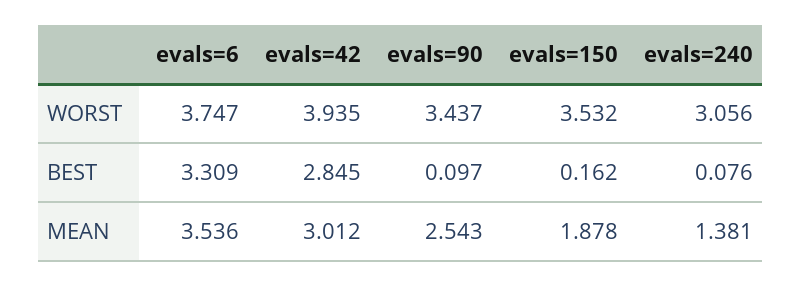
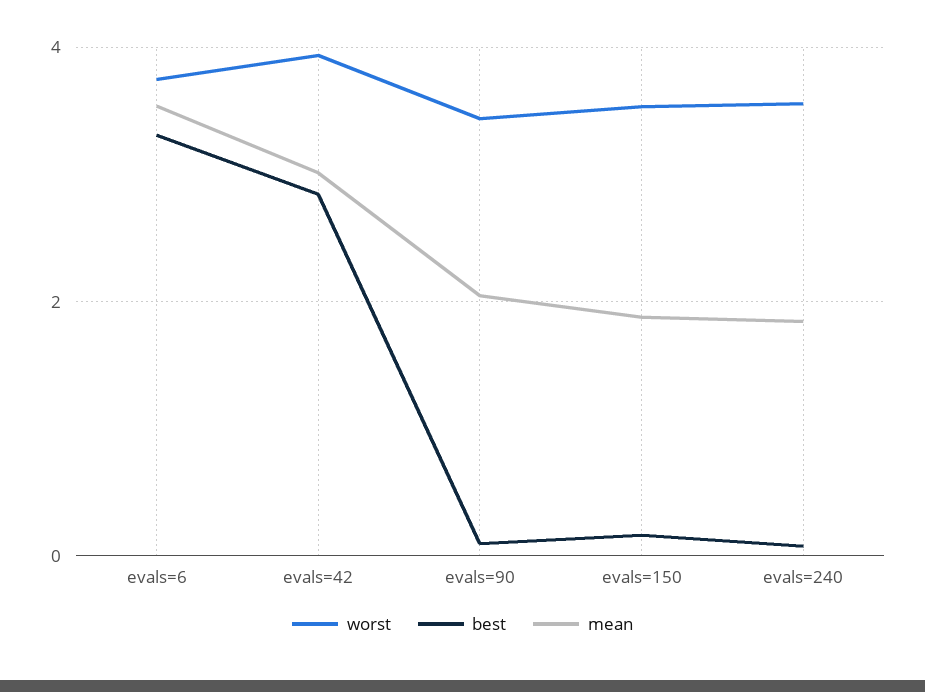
  {
    "WORST": {
      "evals=6": 3.747,
      "evals=42": 3.935,
      "evals=90": 3.437,
      "evals=150": 3.532,
-     "evals=240": 3.056
+     "evals=240": 3.6
    },
    "BEST": {
      "evals=6": 3.309,
      "evals=42": 2.845,
      "evals=90": 0.097,
      "evals=150": 0.162,
      "evals=240": 0.076
    },
    "MEAN": {
      "evals=6": 3.536,
      "evals=42": 3.012,
-     "evals=90": 2.543,
+     "evals=90": 2,
      "evals=150": 1.878,
-     "evals=240": 1.381
+     "evals=240": 1.8
    }
  }

